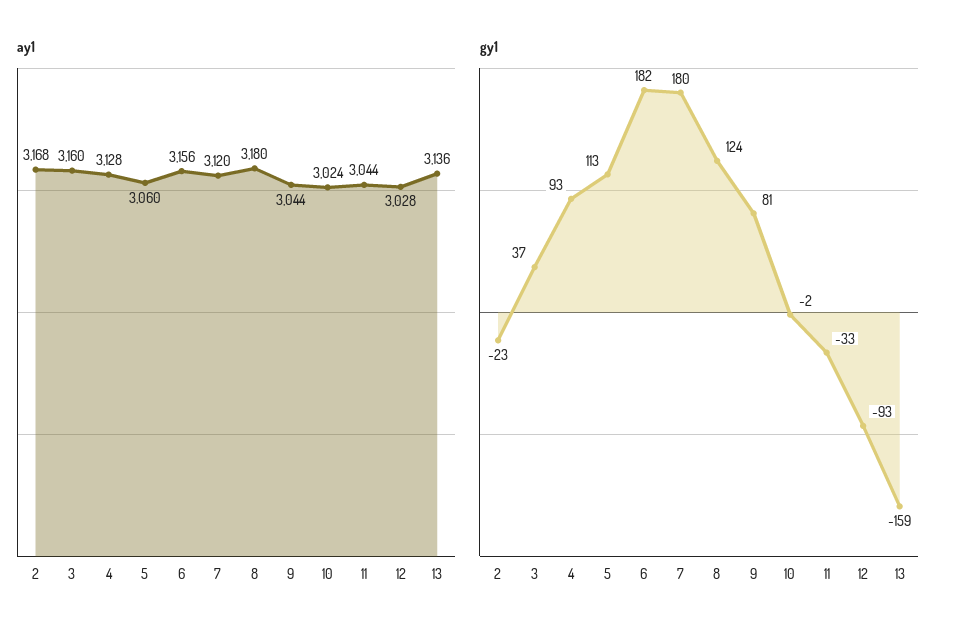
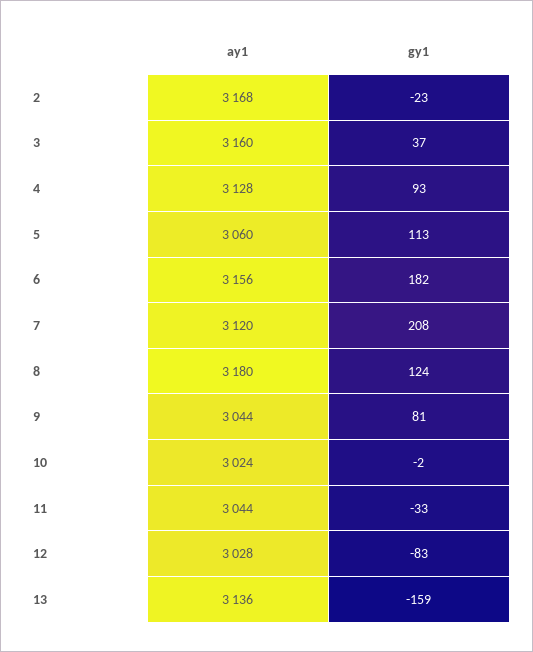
  {
    "ay1": {
      "2": 3168,
      "3": 3160,
      "4": 3128,
      "5": 3060,
      "6": 3156,
      "7": 3120,
      "8": 3180,
      "9": 3044,
      "10": 3024,
      "11": 3044,
      "12": 3028,
      "13": 3136
    },
    "gy1": {
      "2": -23,
      "3": 37,
      "4": 93,
      "5": 113,
      "6": 182,
-     "7": 180,
+     "7": 208,
      "8": 124,
      "9": 81,
      "10": -2,
      "11": -33,
-     "12": -93,
+     "12": -83,
      "13": -159
    }
  }

